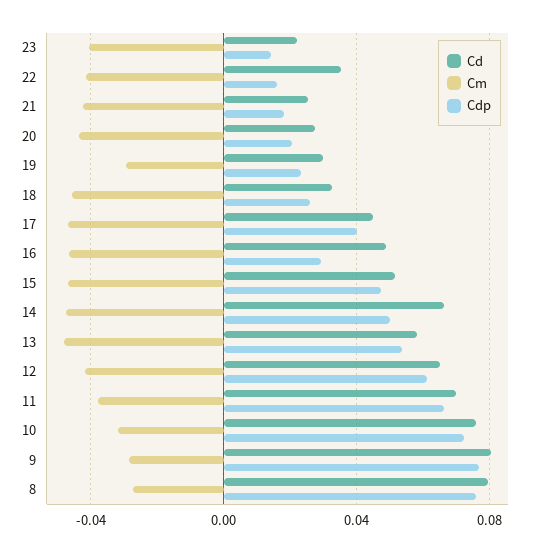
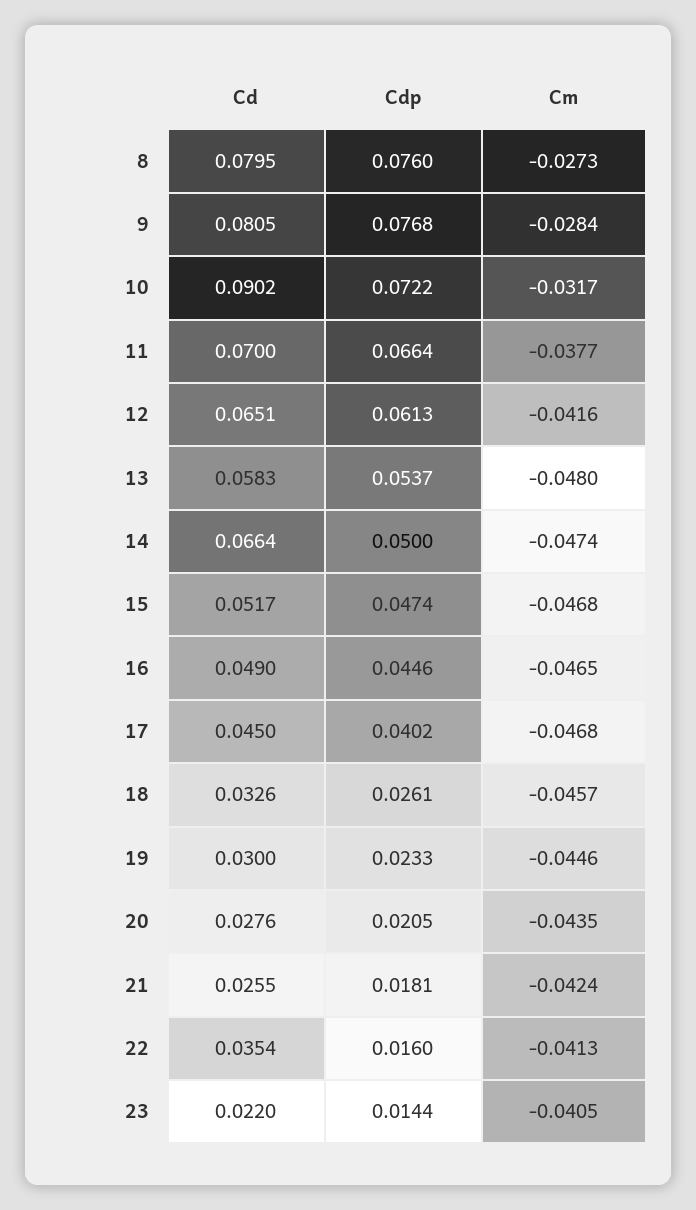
  {
    "Cd": {
      "23": 0.022,
      "22": 0.0354,
      "21": 0.0255,
      "20": 0.0276,
      "19": 0.03,
      "18": 0.0326,
      "17": 0.045,
      "16": 0.049,
      "15": 0.0517,
      "14": 0.0664,
      "13": 0.0583,
      "12": 0.0651,
      "11": 0.07,
-     "10": 0.075,
+     "10": 0.0902,
      "9": 0.0805,
      "8": 0.0795
    },
    "Cm": {
      "23": -0.0405,
      "22": -0.0413,
      "21": -0.0424,
      "20": -0.0435,
-     "19": -0.03,
+     "19": -0.0446,
      "18": -0.0457,
      "17": -0.0468,
      "16": -0.0465,
      "15": -0.0468,
      "14": -0.0474,
      "13": -0.048,
      "12": -0.0416,
      "11": -0.0377,
      "10": -0.0317,
      "9": -0.0284,
      "8": -0.0273
    },
    "Cdp": {
      "23": 0.0144,
      "22": 0.016,
      "21": 0.0181,
      "20": 0.0205,
      "19": 0.0233,
      "18": 0.0261,
      "17": 0.0402,
-     "16": 0.03,
+     "16": 0.0446,
      "15": 0.0474,
      "14": 0.05,
      "13": 0.0537,
      "12": 0.0613,
      "11": 0.0664,
      "10": 0.0722,
      "9": 0.0768,
      "8": 0.076
    }
  }

